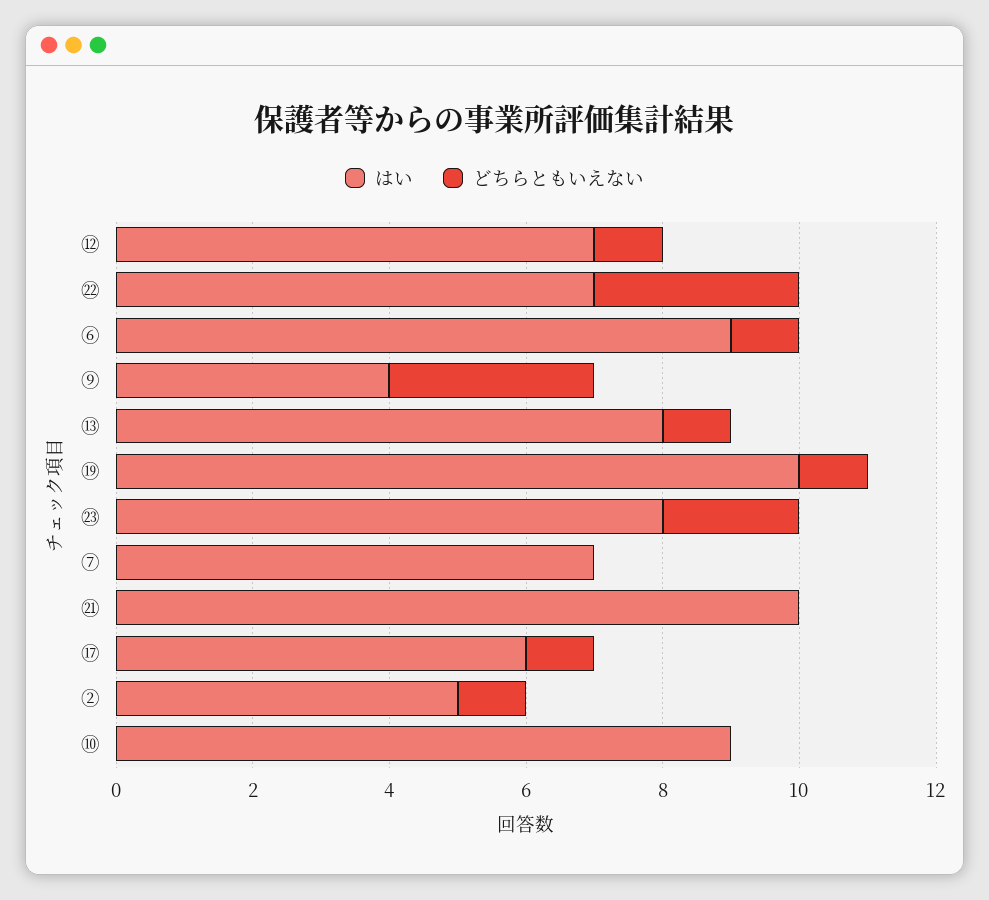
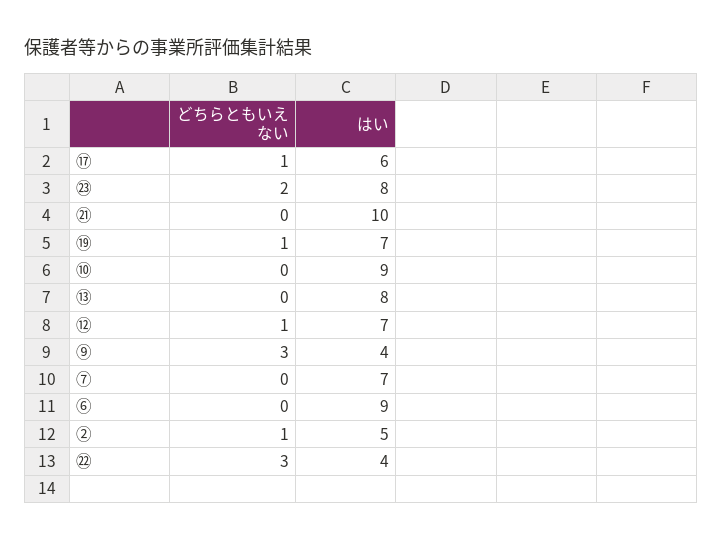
  {
    "はい": {
      "⑫": 7,
-     "㉒": 7,
+     "㉒": 4,
      "⑥": 9,
      "⑨": 4,
      "⑬": 8,
-     "⑲": 10,
+     "⑲": 7,
      "㉓": 8,
      "⑦": 7,
      "㉑": 10,
      "⑰": 6,
      "②": 5,
      "⑩": 9
    },
    "どちらともいえない": {
      "⑫": 1,
      "㉒": 3,
-     "⑥": 1,
+     "⑥": 0,
      "⑨": 3,
-     "⑬": 1,
+     "⑬": 0,
      "⑲": 1,
      "㉓": 2,
      "⑦": 0,
      "㉑": 0,
      "⑰": 1,
      "②": 1,
      "⑩": 0
    }
  }

